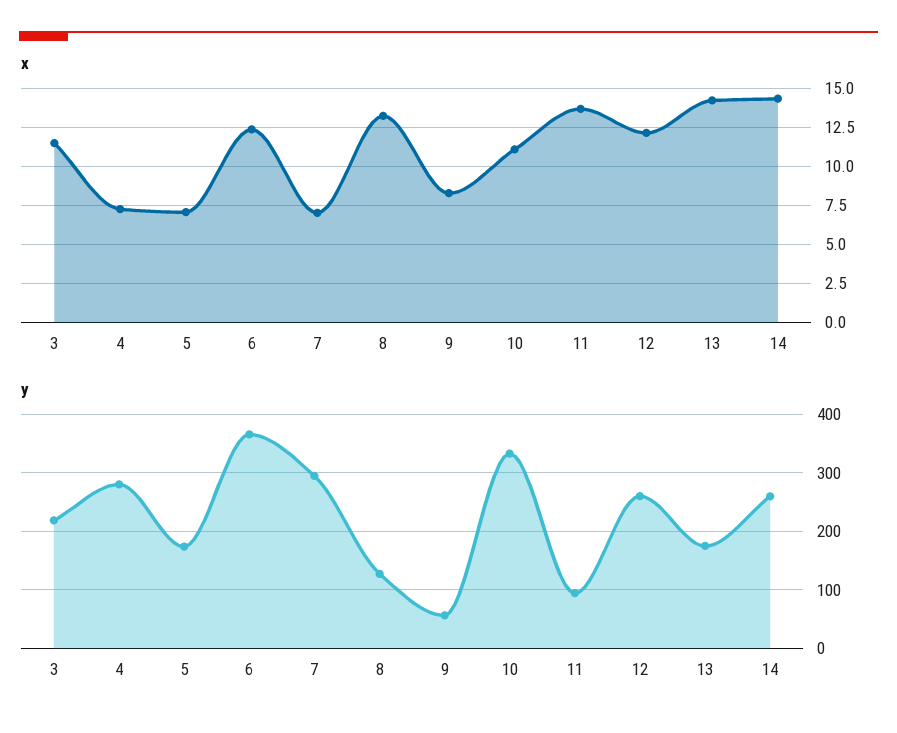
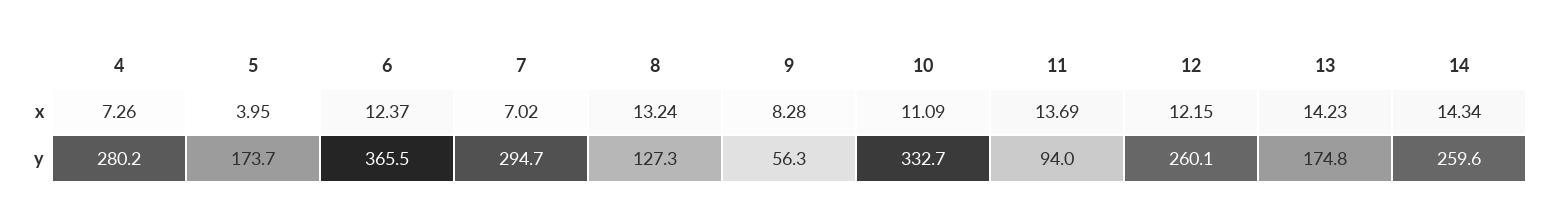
  {
    "x": {
-     "3": 11.5,
      "4": 7.26,
-     "5": 7,
+     "5": 3.95,
      "6": 12.37,
      "7": 7.02,
      "8": 13.24,
      "9": 8.28,
      "10": 11.09,
      "11": 13.69,
      "12": 12.15,
      "13": 14.23,
      "14": 14.34
    },
    "y": {
-     "3": 220,
      "4": 280.2,
      "5": 173.7,
      "6": 365.5,
      "7": 294.7,
      "8": 127.3,
      "9": 56.3,
      "10": 332.7,
      "11": 94,
      "12": 260.1,
      "13": 174.8,
      "14": 259.6
    }
  }

